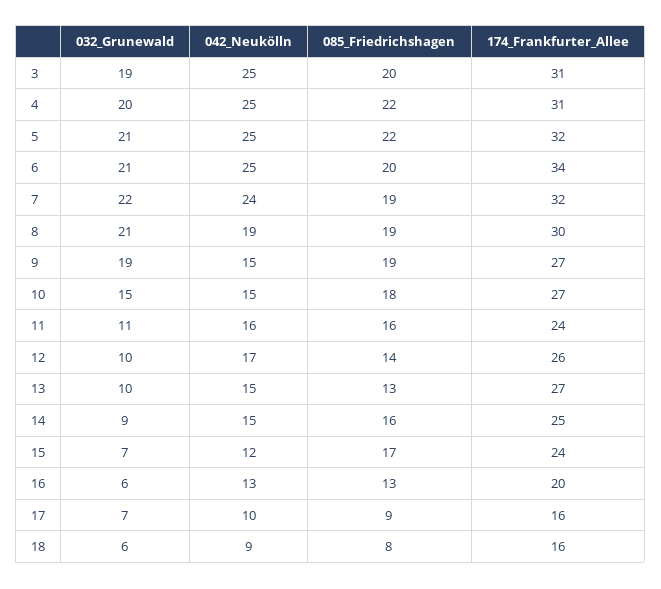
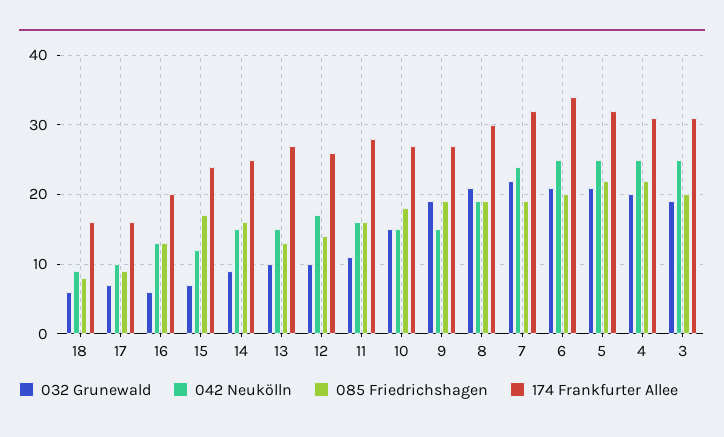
  {
    "032_Grunewald": {
      "3": 19,
      "4": 20,
      "5": 21,
      "6": 21,
      "7": 22,
      "8": 21,
      "9": 19,
      "10": 15,
      "11": 11,
      "12": 10,
      "13": 10,
      "14": 9,
      "15": 7,
      "16": 6,
      "17": 7,
      "18": 6
    },
    "042_Neukölln": {
      "3": 25,
      "4": 25,
      "5": 25,
      "6": 25,
      "7": 24,
      "8": 19,
      "9": 15,
      "10": 15,
      "11": 16,
      "12": 17,
      "13": 15,
      "14": 15,
      "15": 12,
      "16": 13,
      "17": 10,
      "18": 9
    },
    "085_Friedrichshagen": {
      "3": 20,
      "4": 22,
      "5": 22,
      "6": 20,
      "7": 19,
      "8": 19,
      "9": 19,
      "10": 18,
      "11": 16,
      "12": 14,
      "13": 13,
      "14": 16,
      "15": 17,
      "16": 13,
      "17": 9,
      "18": 8
    },
    "174_Frankfurter_Allee": {
      "3": 31,
      "4": 31,
      "5": 32,
      "6": 34,
      "7": 32,
      "8": 30,
      "9": 27,
      "10": 27,
-     "11": 24,
+     "11": 28,
      "12": 26,
      "13": 27,
      "14": 25,
      "15": 24,
      "16": 20,
      "17": 16,
      "18": 16
    }
  }

